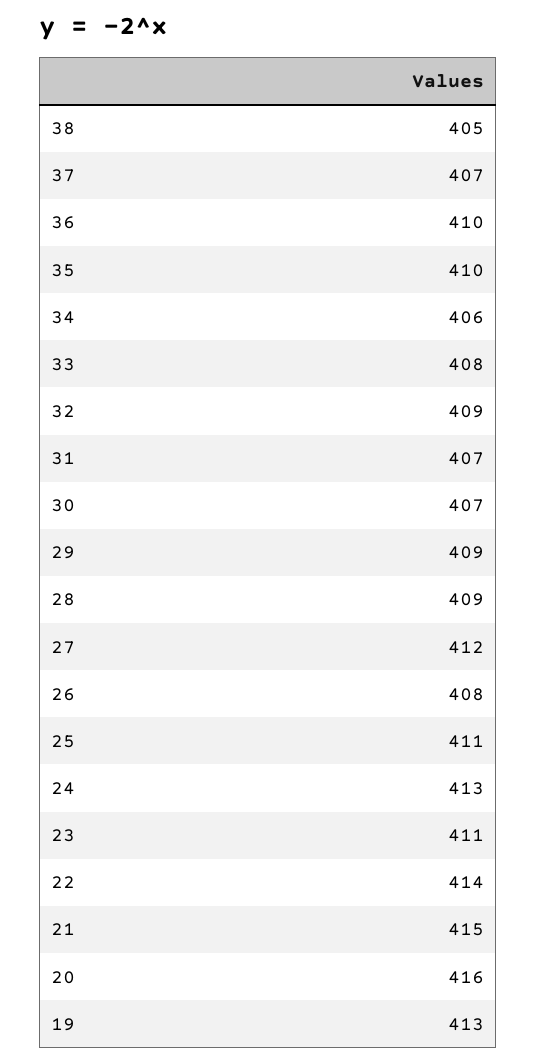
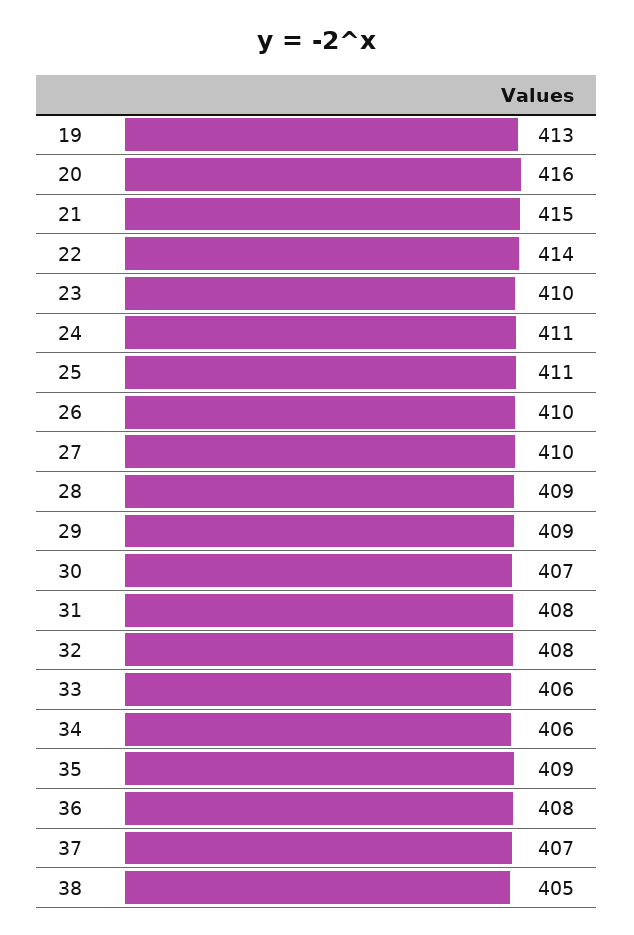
  {
    "38": 405,
    "37": 407,
-   "36": 410,
+   "36": 408,
-   "35": 410,
+   "35": 409,
    "34": 406,
-   "33": 408,
+   "33": 406,
-   "32": 409,
+   "32": 408,
-   "31": 407,
+   "31": 408,
    "30": 407,
    "29": 409,
    "28": 409,
-   "27": 412,
+   "27": 410,
-   "26": 408,
+   "26": 410,
    "25": 411,
-   "24": 413,
+   "24": 411,
-   "23": 411,
+   "23": 410,
    "22": 414,
    "21": 415,
    "20": 416,
    "19": 413
  }

